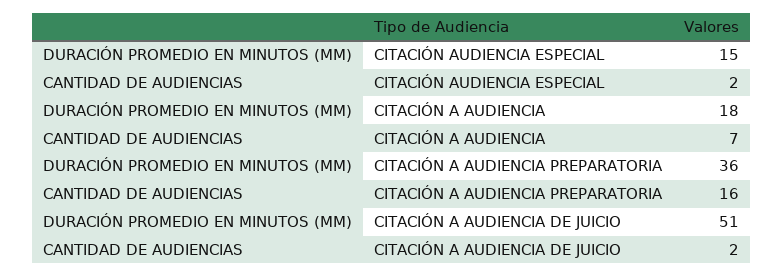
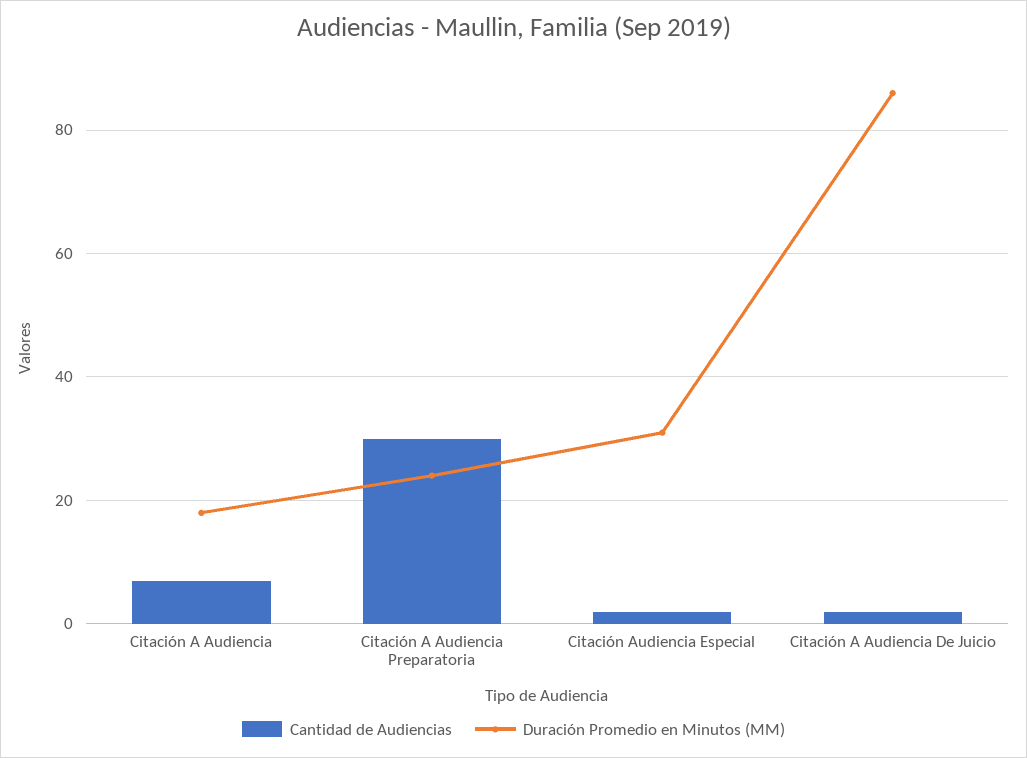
  {
    "DURACIÓN PROMEDIO EN MINUTOS (MM)": {
-     "CITACIÓN AUDIENCIA ESPECIAL": 15,
+     "CITACIÓN AUDIENCIA ESPECIAL": 30,
      "CITACIÓN A AUDIENCIA": 18,
-     "CITACIÓN A AUDIENCIA PREPARATORIA": 36,
+     "CITACIÓN A AUDIENCIA PREPARATORIA": 25,
-     "CITACIÓN A AUDIENCIA DE JUICIO": 51
+     "CITACIÓN A AUDIENCIA DE JUICIO": 85
    },
    "CANTIDAD DE AUDIENCIAS": {
      "CITACIÓN AUDIENCIA ESPECIAL": 2,
      "CITACIÓN A AUDIENCIA": 7,
-     "CITACIÓN A AUDIENCIA PREPARATORIA": 16,
+     "CITACIÓN A AUDIENCIA PREPARATORIA": 30,
      "CITACIÓN A AUDIENCIA DE JUICIO": 2
    }
  }

